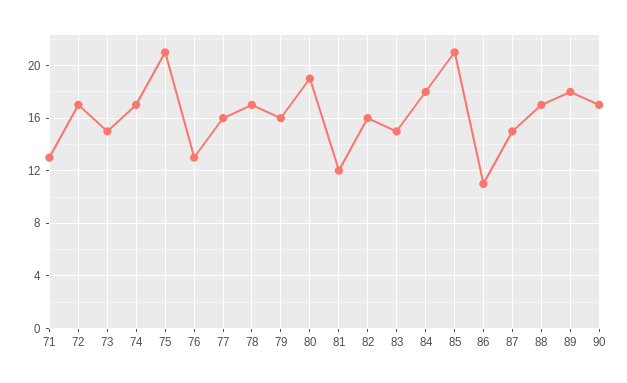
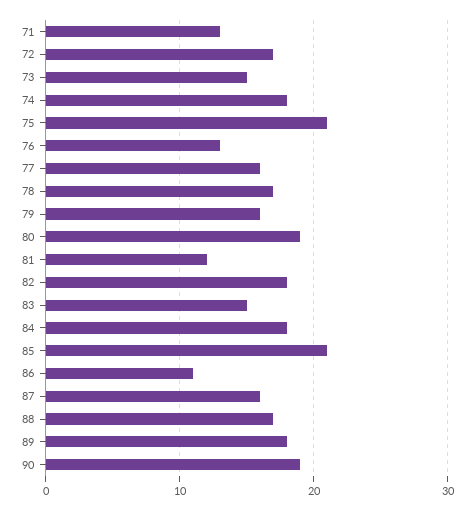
  {
    "71": 13,
    "72": 17,
    "73": 15,
-   "74": 17,
+   "74": 18,
    "75": 21,
    "76": 13,
    "77": 16,
    "78": 17,
    "79": 16,
    "80": 19,
    "81": 12,
-   "82": 16,
+   "82": 18,
    "83": 15,
    "84": 18,
    "85": 21,
    "86": 11,
-   "87": 15,
+   "87": 16,
    "88": 17,
    "89": 18,
-   "90": 17
+   "90": 19
  }

